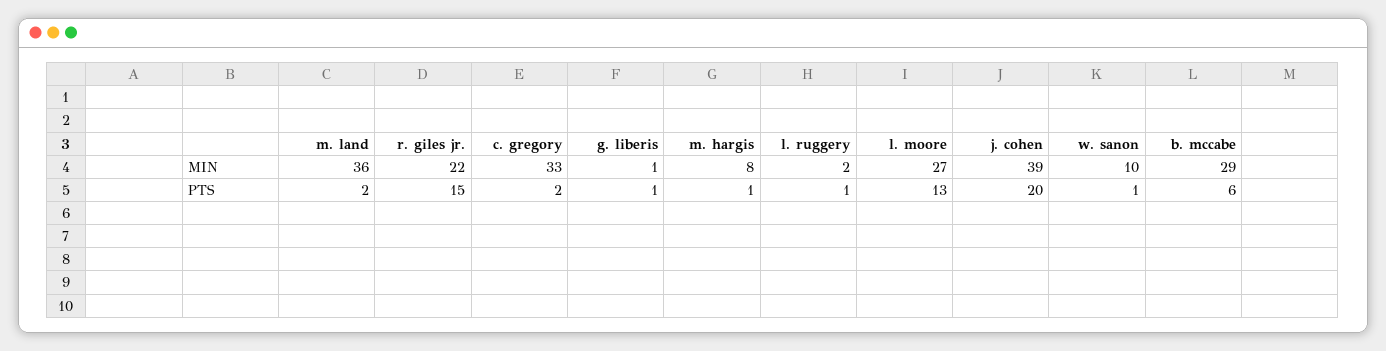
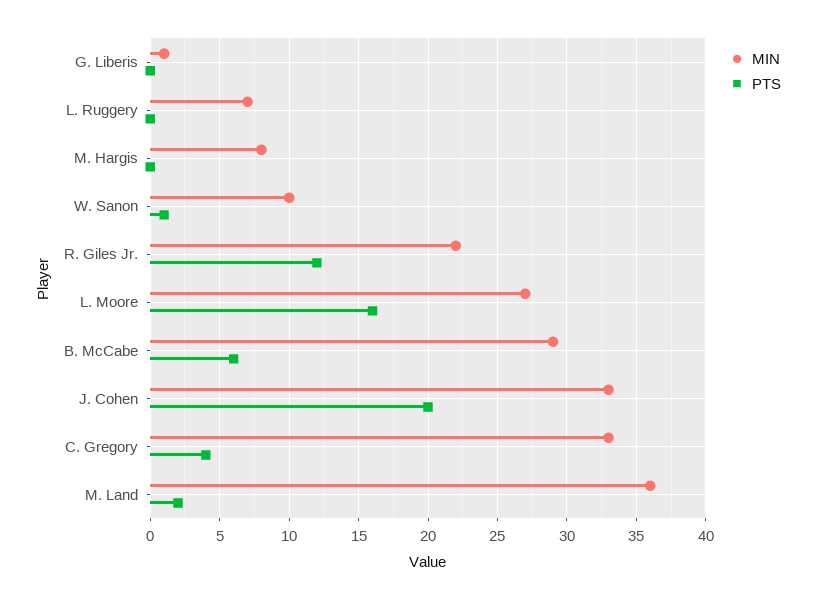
  {
    "MIN": {
      "m. land": 36,
      "r. giles jr.": 22,
      "c. gregory": 33,
      "g. liberis": 1,
      "m. hargis": 8,
-     "l. ruggery": 2,
+     "l. ruggery": 7,
      "l. moore": 27,
-     "j. cohen": 39,
+     "j. cohen": 33,
      "w. sanon": 10,
      "b. mccabe": 29
    },
    "PTS": {
      "m. land": 2,
-     "r. giles jr.": 15,
+     "r. giles jr.": 12,
-     "c. gregory": 2,
+     "c. gregory": 4,
-     "g. liberis": 1,
+     "g. liberis": 0,
-     "m. hargis": 1,
+     "m. hargis": 0,
-     "l. ruggery": 1,
+     "l. ruggery": 0,
-     "l. moore": 13,
+     "l. moore": 16,
      "j. cohen": 20,
      "w. sanon": 1,
      "b. mccabe": 6
    }
  }

